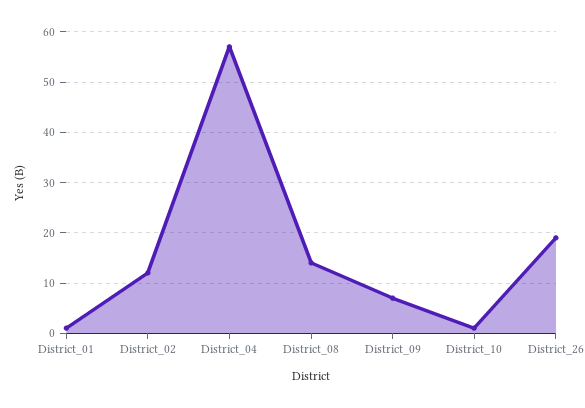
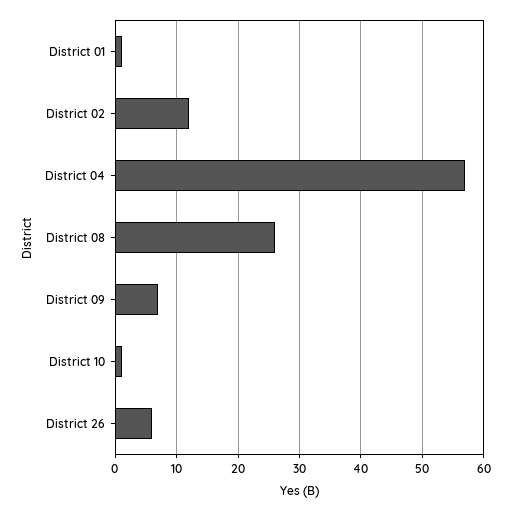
  {
    "District_01": 1,
    "District_02": 12,
    "District_04": 57,
-   "District_08": 15,
+   "District_08": 26,
    "District_09": 7,
    "District_10": 1,
-   "District_26": 20
+   "District_26": 6
  }

